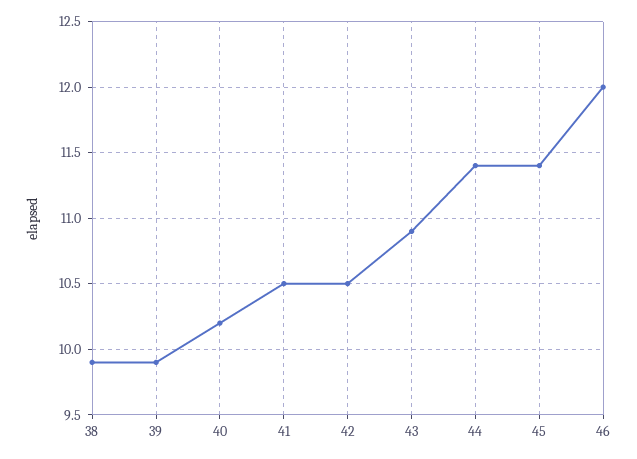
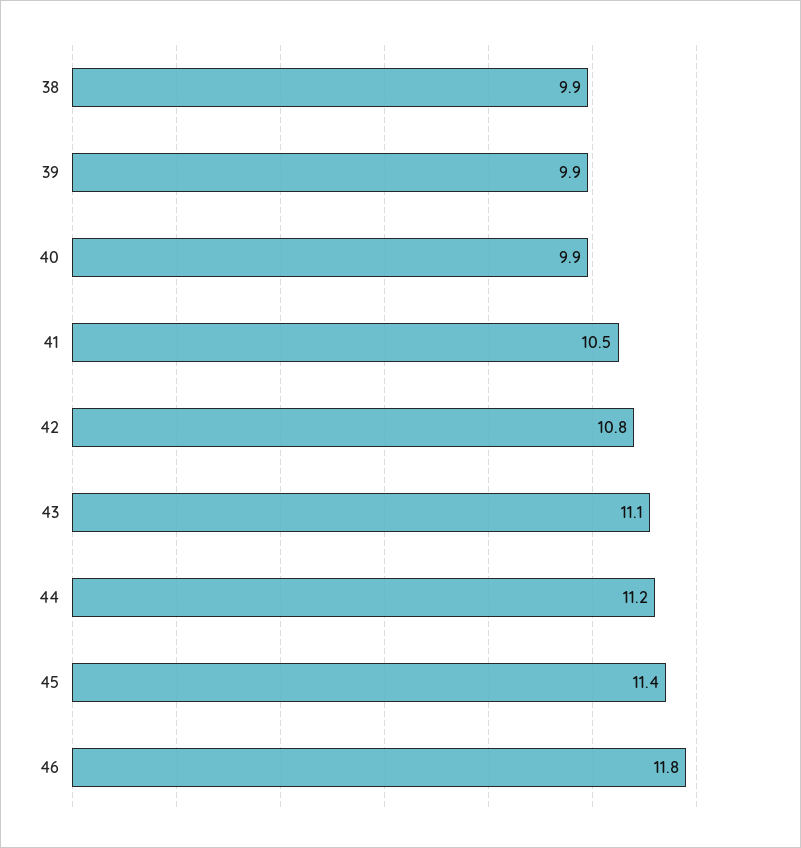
  {
    "38": 9.9,
    "39": 9.9,
-   "40": 10.2,
+   "40": 9.9,
    "41": 10.5,
-   "42": 10.5,
+   "42": 10.8,
-   "43": 10.9,
+   "43": 11.1,
-   "44": 11.4,
+   "44": 11.2,
    "45": 11.4,
-   "46": 12
+   "46": 11.8
  }

